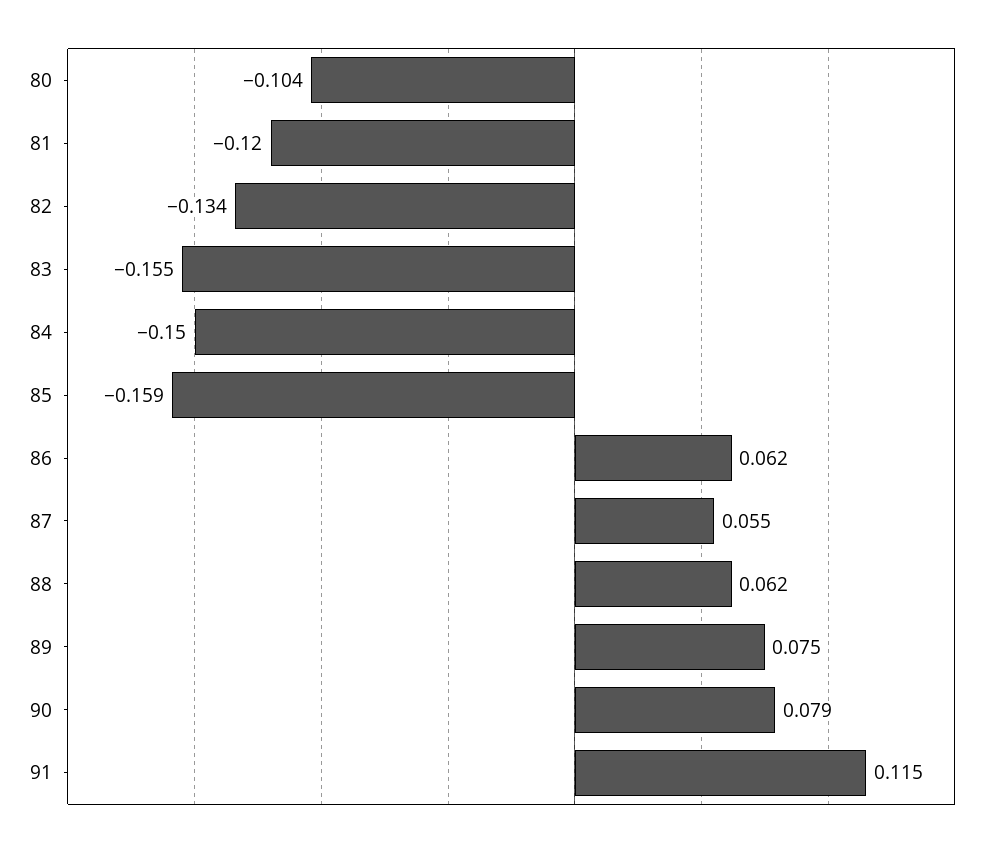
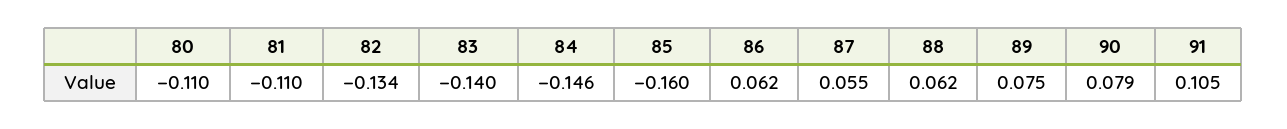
  {
-   "80": -0.104,
+   "80": -0.11,
-   "81": -0.12,
+   "81": -0.11,
    "82": -0.134,
-   "83": -0.155,
+   "83": -0.14,
-   "84": -0.15,
+   "84": -0.146,
-   "85": -0.159,
+   "85": -0.16,
    "86": 0.062,
    "87": 0.055,
    "88": 0.062,
    "89": 0.075,
    "90": 0.079,
-   "91": 0.115
+   "91": 0.105
  }

